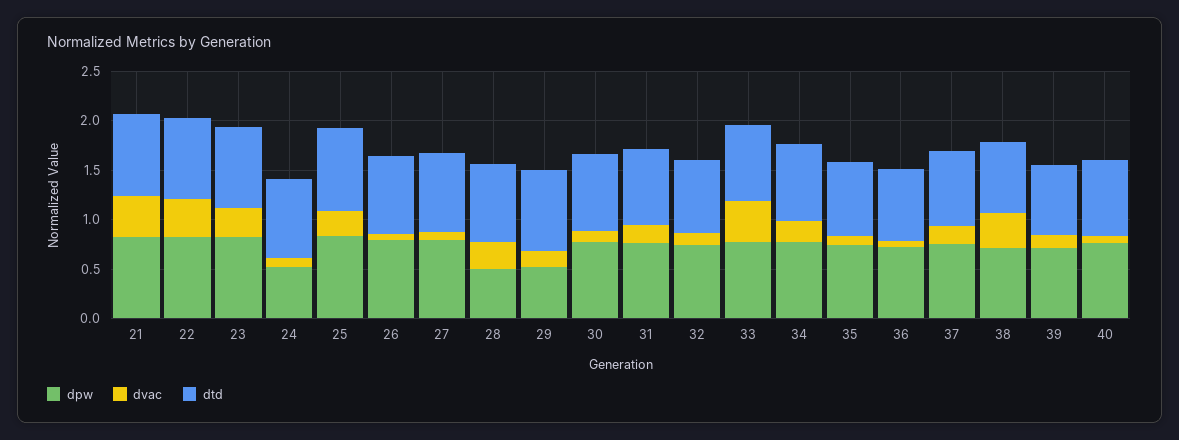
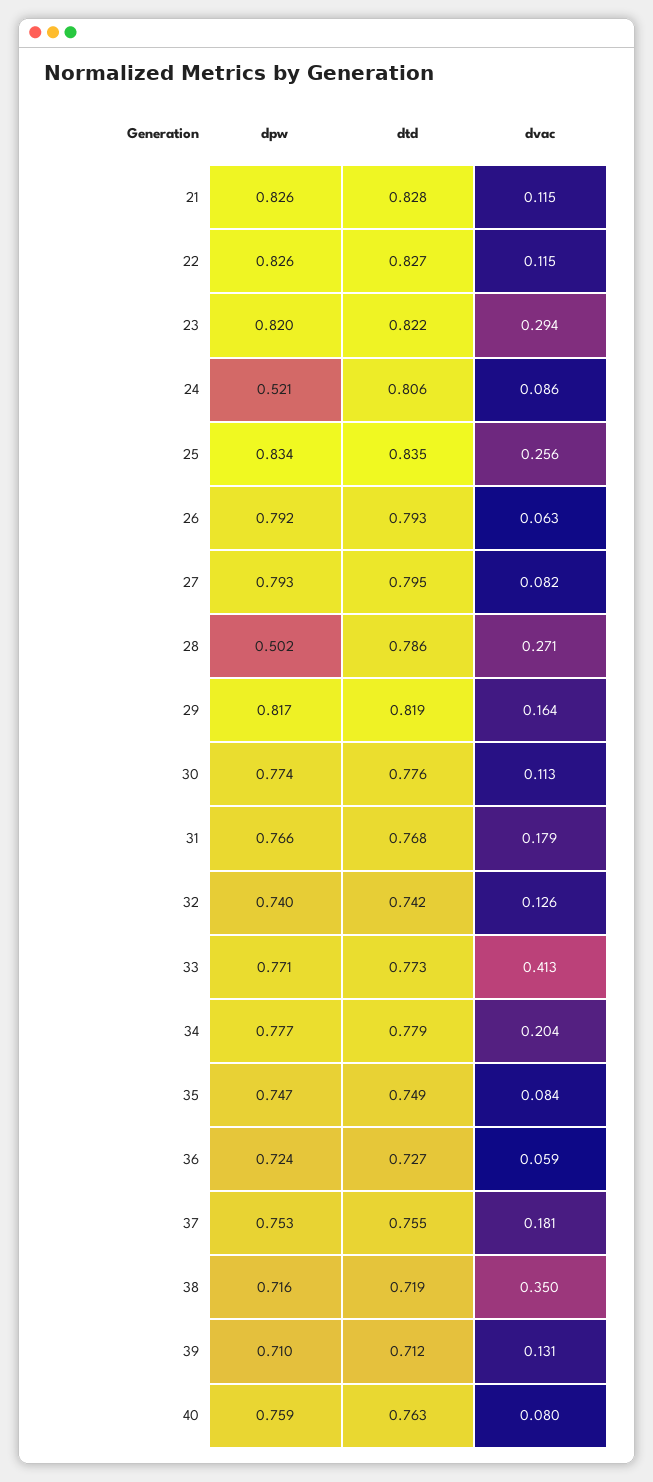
  {
    "dpw": {
      "21": 0.826,
      "22": 0.826,
      "23": 0.82,
      "24": 0.521,
      "25": 0.834,
      "26": 0.792,
      "27": 0.793,
      "28": 0.502,
-     "29": 0.5,
+     "29": 0.817,
      "30": 0.774,
      "31": 0.766,
      "32": 0.74,
      "33": 0.771,
      "34": 0.777,
      "35": 0.747,
      "36": 0.724,
      "37": 0.753,
      "38": 0.716,
      "39": 0.71,
      "40": 0.759
    },
    "dvac": {
-     "21": 0.4,
+     "21": 0.115,
-     "22": 0.4,
+     "22": 0.115,
      "23": 0.294,
      "24": 0.086,
      "25": 0.256,
      "26": 0.063,
      "27": 0.082,
      "28": 0.271,
      "29": 0.164,
      "30": 0.113,
      "31": 0.179,
      "32": 0.126,
      "33": 0.413,
      "34": 0.204,
      "35": 0.084,
      "36": 0.059,
      "37": 0.181,
      "38": 0.35,
      "39": 0.131,
      "40": 0.08
    },
    "dtd": {
      "21": 0.828,
      "22": 0.827,
      "23": 0.822,
      "24": 0.806,
      "25": 0.835,
      "26": 0.793,
      "27": 0.795,
      "28": 0.786,
      "29": 0.819,
      "30": 0.776,
      "31": 0.768,
      "32": 0.742,
      "33": 0.773,
      "34": 0.779,
      "35": 0.749,
      "36": 0.727,
      "37": 0.755,
      "38": 0.719,
      "39": 0.712,
      "40": 0.763
    }
  }

